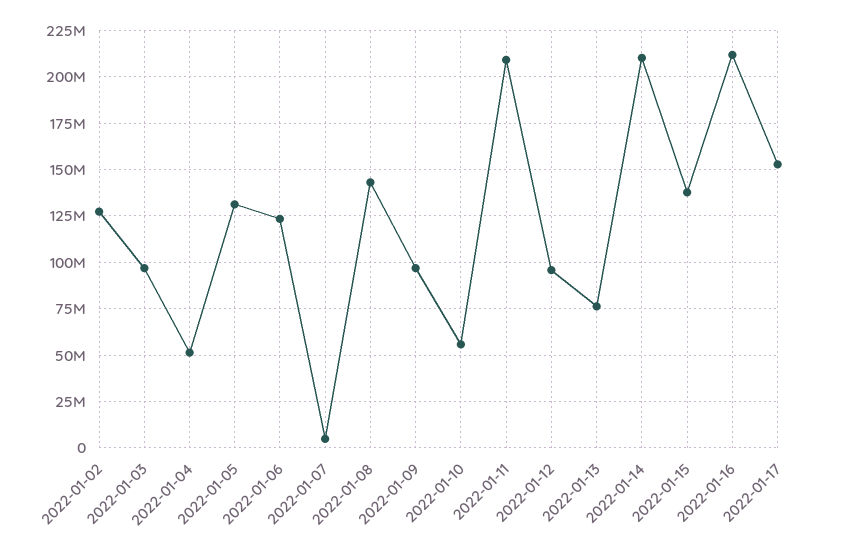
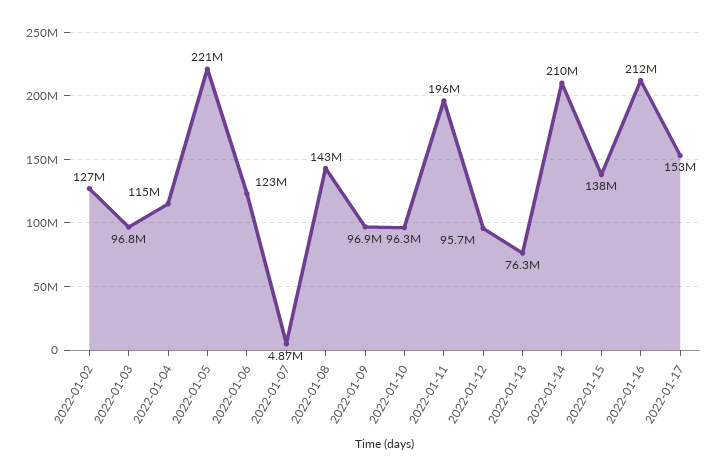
  {
    "2022-01-02": 127000000,
    "2022-01-03": 96800000,
-   "2022-01-04": 50000000,
+   "2022-01-04": 115000000,
-   "2022-01-05": 130000000,
+   "2022-01-05": 221000000,
    "2022-01-06": 123000000,
    "2022-01-07": 4870000,
    "2022-01-08": 143000000,
    "2022-01-09": 96900000,
-   "2022-01-10": 55000000,
+   "2022-01-10": 96300000,
-   "2022-01-11": 210000000,
+   "2022-01-11": 196000000,
    "2022-01-12": 95700000,
    "2022-01-13": 76300000,
    "2022-01-14": 210000000,
    "2022-01-15": 138000000,
    "2022-01-16": 212000000,
    "2022-01-17": 153000000
  }

